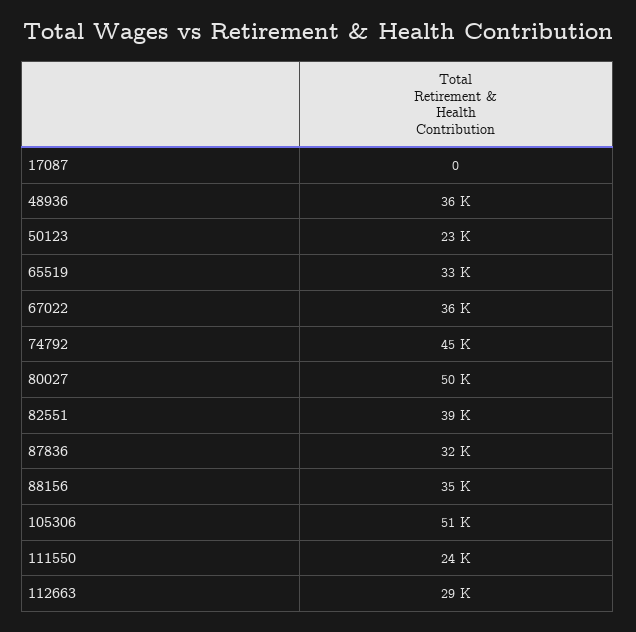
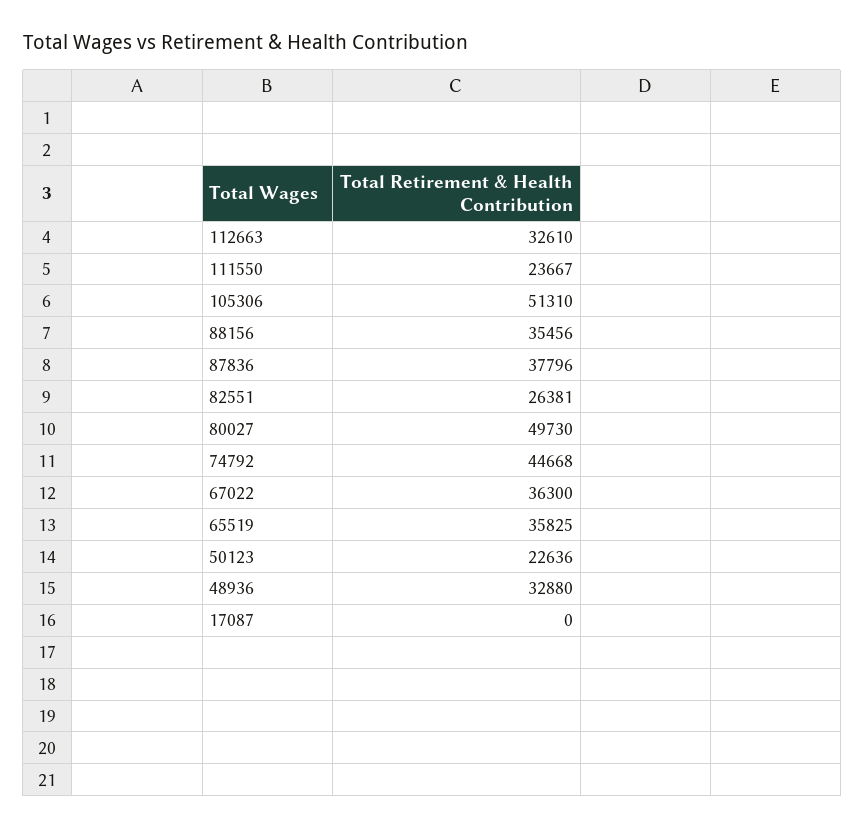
  {
    "17087": 0,
-   "48936": 36000,
+   "48936": 32880,
    "50123": 22636,
-   "65519": 33000,
+   "65519": 35825,
    "67022": 36300,
    "74792": 44668,
    "80027": 49730,
-   "82551": 39000,
+   "82551": 26381,
-   "87836": 32000,
+   "87836": 37796,
    "88156": 35456,
    "105306": 51310,
    "111550": 23667,
-   "112663": 29000
+   "112663": 32610
  }

